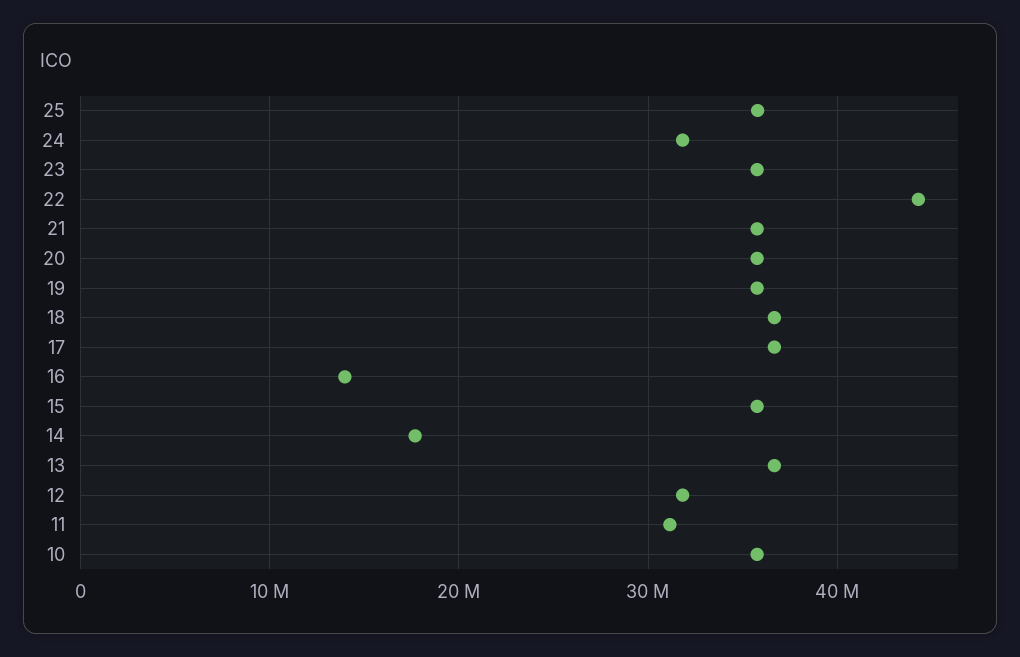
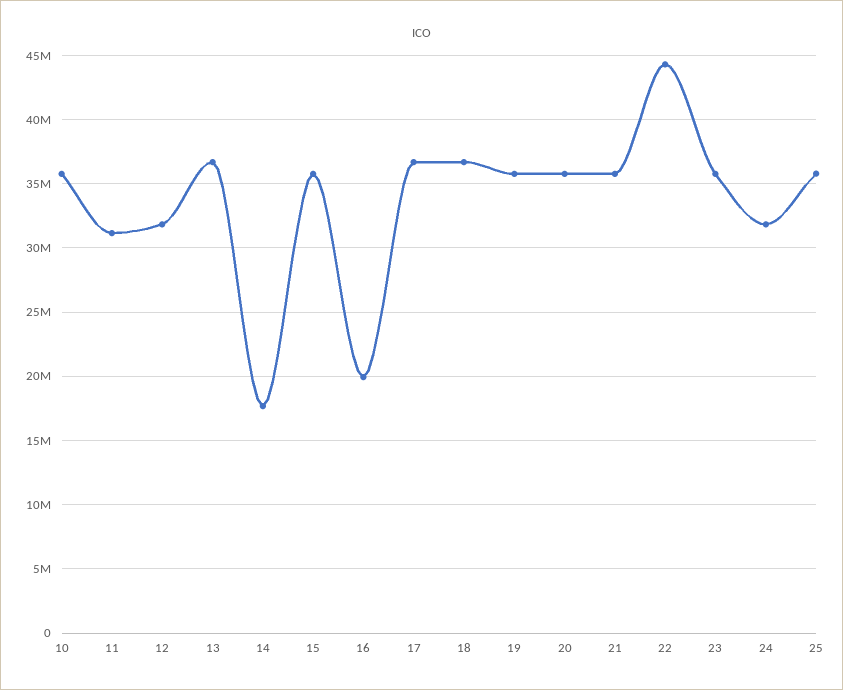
  {
    "25": 36000000,
    "24": 32000000,
    "23": 36000000,
    "22": 44500000,
    "21": 36000000,
    "20": 36000000,
    "19": 36000000,
    "18": 36500000,
    "17": 36500000,
-   "16": 14000000,
+   "16": 20000000,
    "15": 36000000,
    "14": 17500000,
    "13": 36500000,
    "12": 32000000,
    "11": 31000000,
    "10": 36000000
  }

